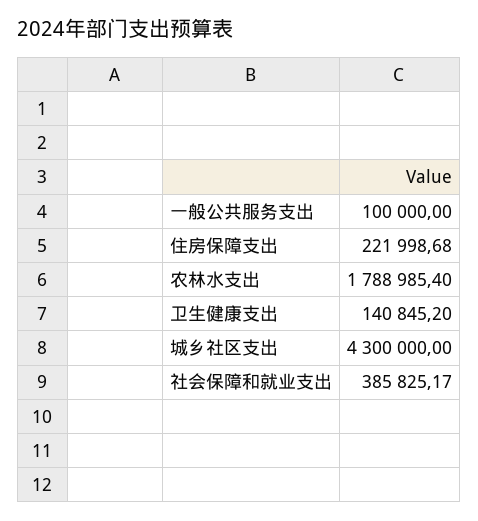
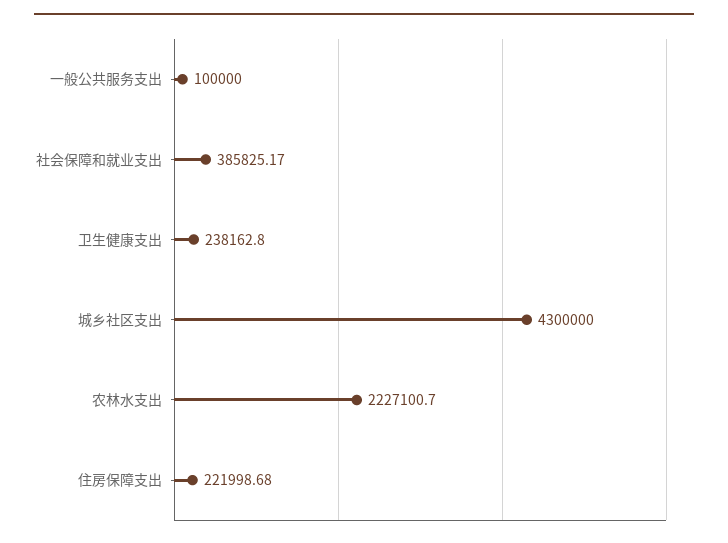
  {
    "一般公共服务支出": 100000,
    "住房保障支出": 221998.68,
-   "农林水支出": 1788985.4,
+   "农林水支出": 2227100.7,
-   "卫生健康支出": 140845.2,
+   "卫生健康支出": 238162.8,
    "城乡社区支出": 4300000,
    "社会保障和就业支出": 385825.17
  }

